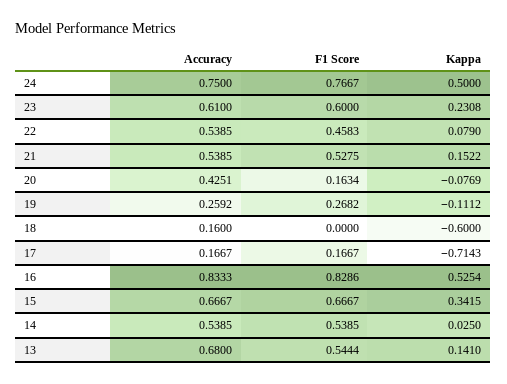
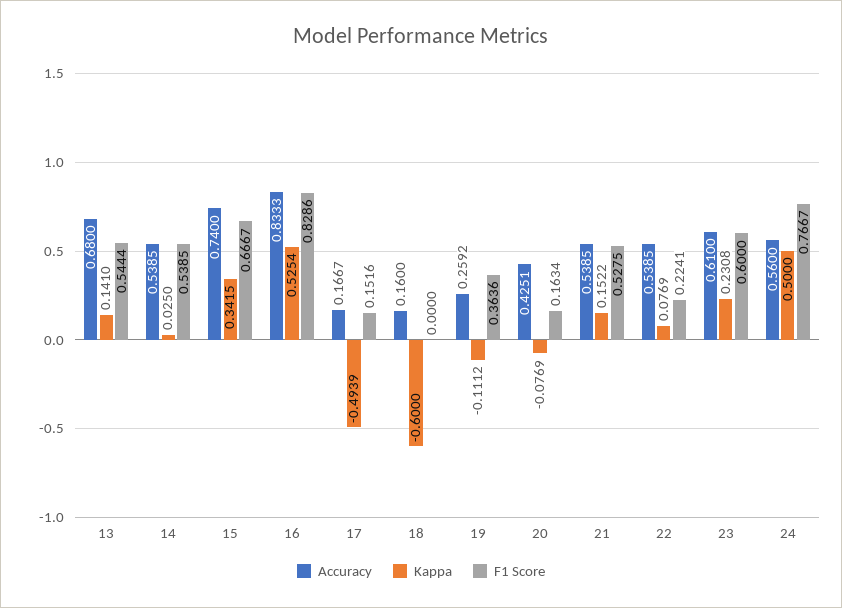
  {
    "Accuracy": {
-     "24": 0.75,
+     "24": 0.56,
      "23": 0.61,
      "22": 0.5385,
      "21": 0.5385,
      "20": 0.4251,
      "19": 0.2592,
      "18": 0.16,
      "17": 0.1667,
      "16": 0.8333,
-     "15": 0.6667,
+     "15": 0.74,
      "14": 0.5385,
      "13": 0.68
    },
    "F1 Score": {
      "24": 0.7667,
      "23": 0.6,
-     "22": 0.4583,
+     "22": 0.2241,
      "21": 0.5275,
      "20": 0.1634,
-     "19": 0.2682,
+     "19": 0.3636,
      "18": 0,
-     "17": 0.1667,
+     "17": 0.1516,
      "16": 0.8286,
      "15": 0.6667,
      "14": 0.5385,
      "13": 0.5444
    },
    "Kappa": {
      "24": 0.5,
      "23": 0.2308,
-     "22": 0.079,
+     "22": 0.0769,
      "21": 0.1522,
      "20": -0.0769,
      "19": -0.1112,
      "18": -0.6,
-     "17": -0.7143,
+     "17": -0.4939,
      "16": 0.5254,
      "15": 0.3415,
      "14": 0.025,
      "13": 0.141
    }
  }

